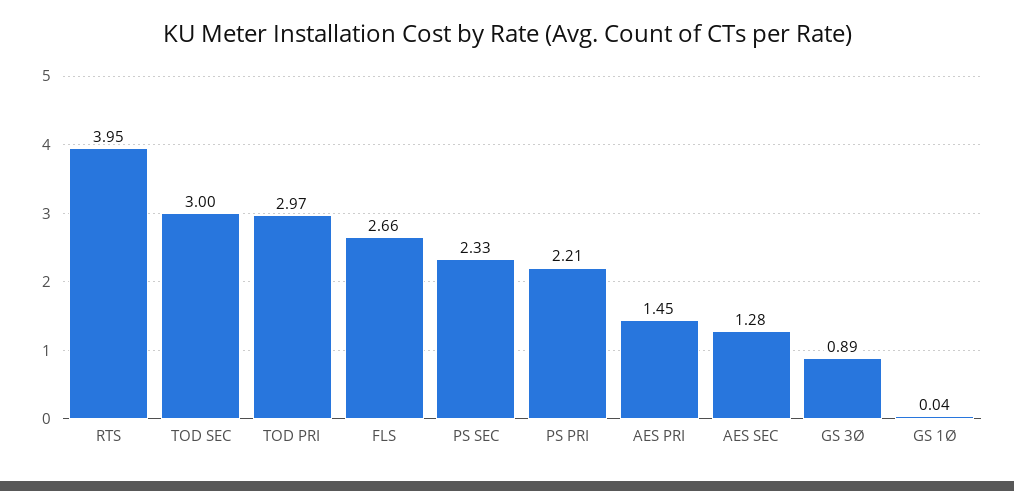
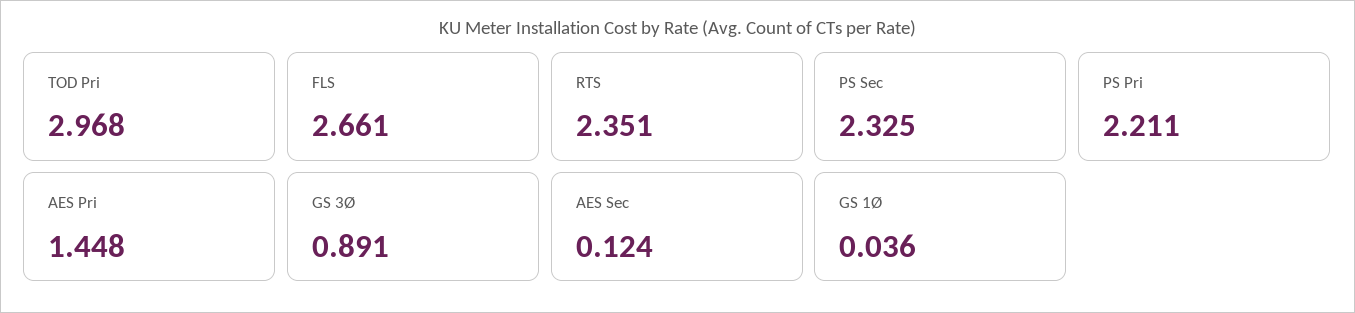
  {
-   "RTS": 3.95,
+   "RTS": 2.351,
-   "TOD SEC": 3,
    "TOD PRI": 2.968,
    "FLS": 2.661,
    "PS SEC": 2.325,
    "PS PRI": 2.211,
    "AES PRI": 1.448,
-   "AES SEC": 1.28,
+   "AES SEC": 0.124,
    "GS 3Ø": 0.891,
    "GS 1Ø": 0.036
  }

